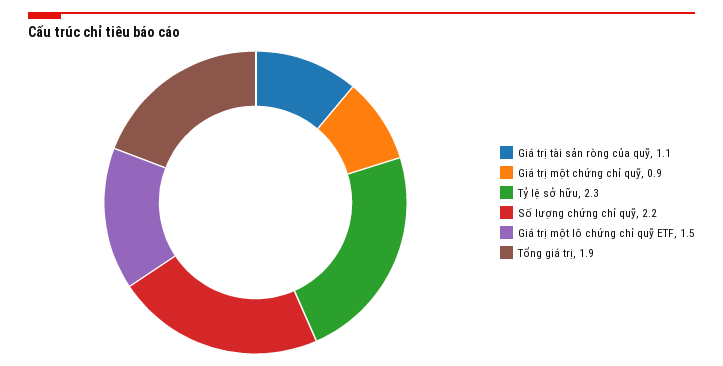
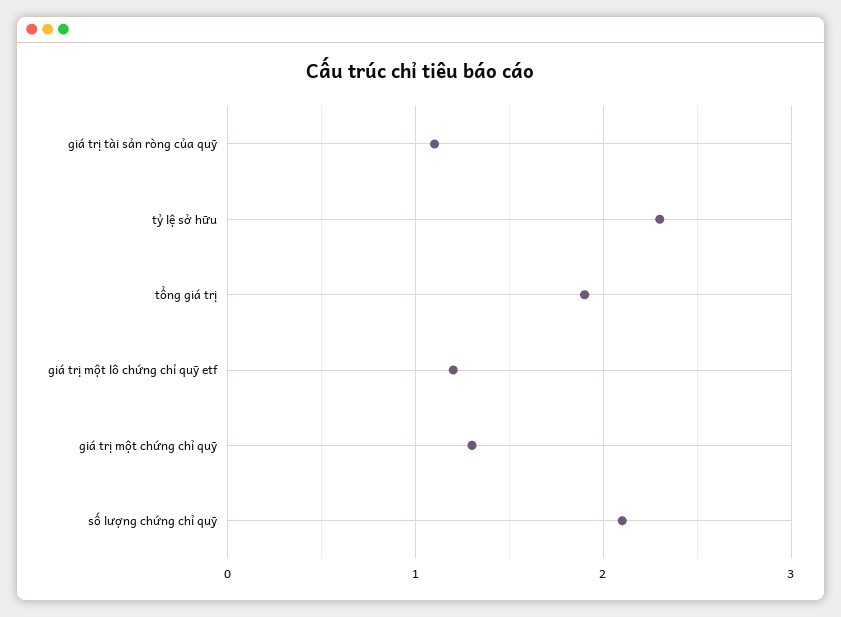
  {
    "Giá trị tài sản ròng của quỹ": 1.1,
-   "Giá trị một chứng chỉ quỹ": 0.9,
+   "Giá trị một chứng chỉ quỹ": 1.3,
    "Tỷ lệ sở hữu": 2.3,
-   "Số lượng chứng chỉ quỹ": 2.2,
+   "Số lượng chứng chỉ quỹ": 2.1,
-   "Giá trị một lô chứng chỉ quỹ ETF": 1.5,
+   "Giá trị một lô chứng chỉ quỹ ETF": 1.2,
    "Tổng giá trị": 1.9
  }

